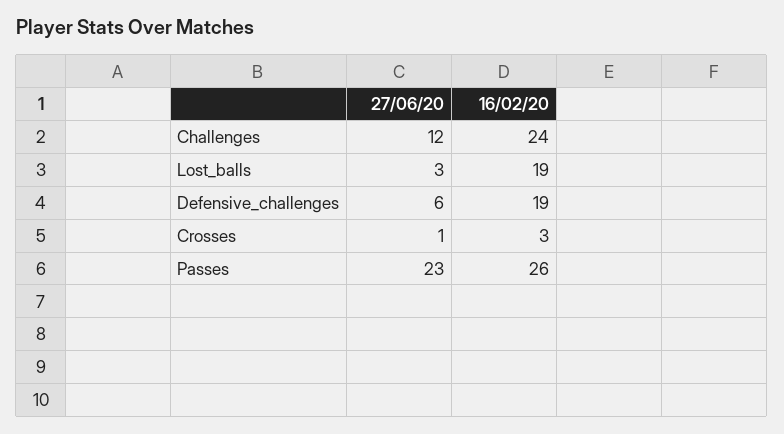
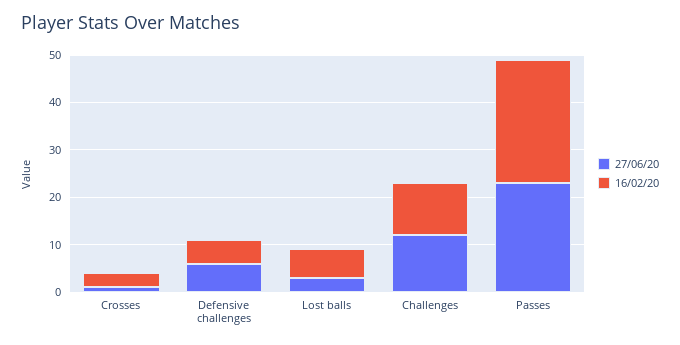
  {
    "27/06/20": {
      "Challenges": 12,
      "Lost_balls": 3,
      "Defensive_challenges": 6,
      "Crosses": 1,
      "Passes": 23
    },
    "16/02/20": {
-     "Challenges": 24,
+     "Challenges": 10,
-     "Lost_balls": 19,
+     "Lost_balls": 5,
-     "Defensive_challenges": 19,
+     "Defensive_challenges": 5,
      "Crosses": 3,
      "Passes": 26
    }
  }

